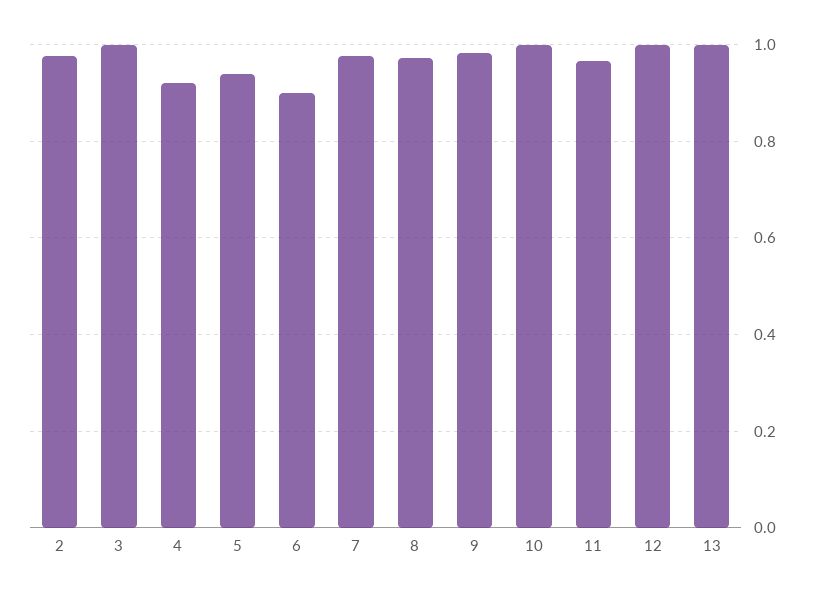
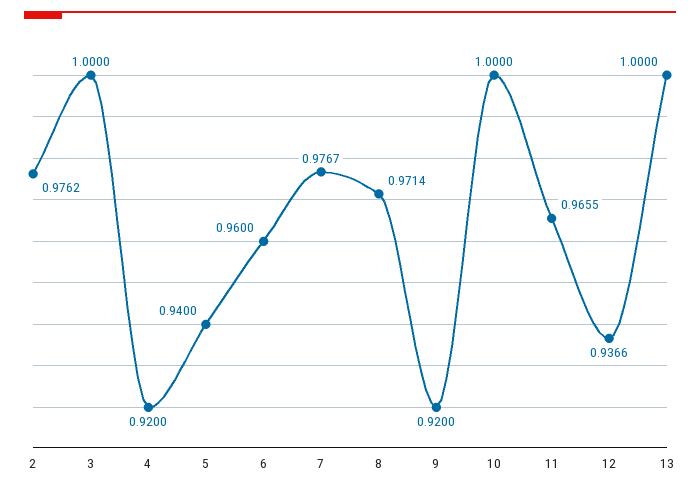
  {
    "2": 0.9762,
    "3": 1,
    "4": 0.92,
    "5": 0.94,
-   "6": 0.9,
+   "6": 0.96,
    "7": 0.9767,
    "8": 0.9714,
-   "9": 0.98,
+   "9": 0.92,
    "10": 1,
    "11": 0.9655,
-   "12": 1,
+   "12": 0.9366,
    "13": 1
  }

